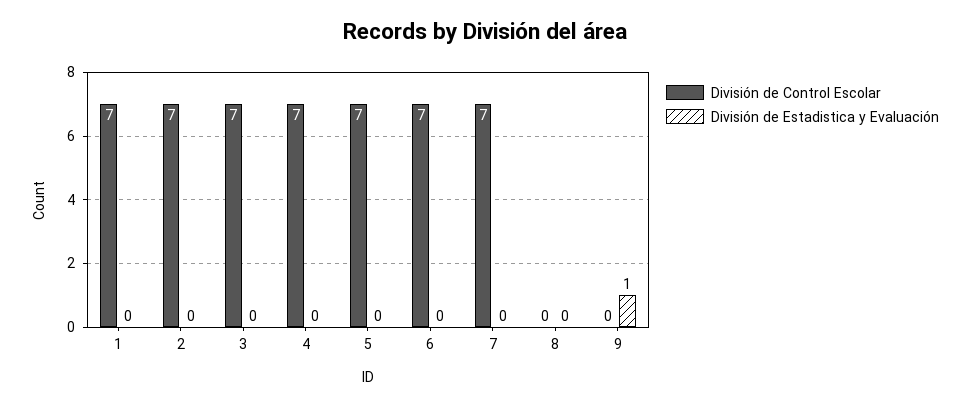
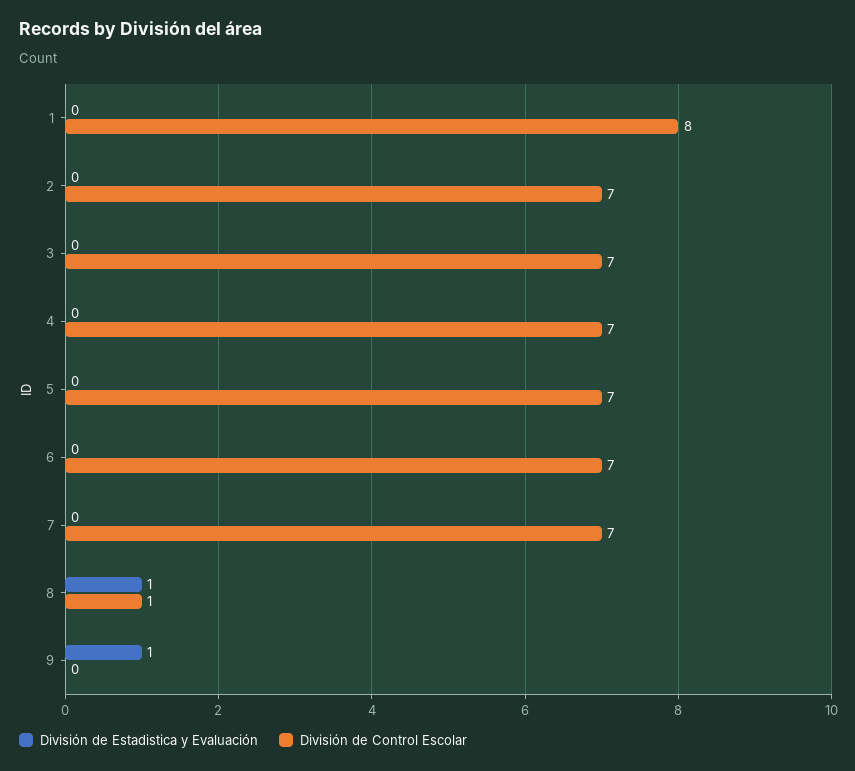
  {
    "División de Control Escolar": {
-     "1": 7,
+     "1": 8,
      "2": 7,
      "3": 7,
      "4": 7,
      "5": 7,
      "6": 7,
      "7": 7,
-     "8": 0,
+     "8": 1,
      "9": 0
    },
    "División de Estadistica y Evaluación": {
      "1": 0,
      "2": 0,
      "3": 0,
      "4": 0,
      "5": 0,
      "6": 0,
      "7": 0,
-     "8": 0,
+     "8": 1,
      "9": 1
    }
  }

